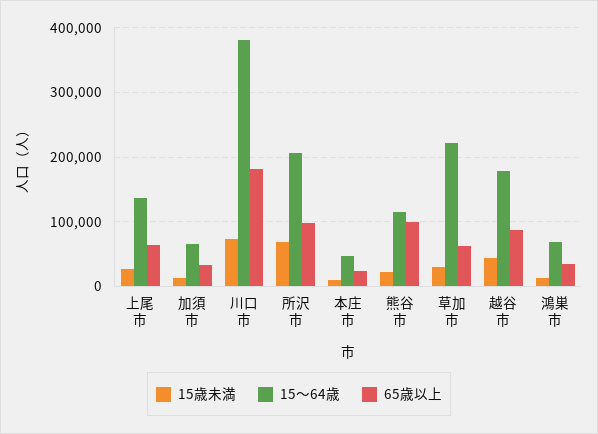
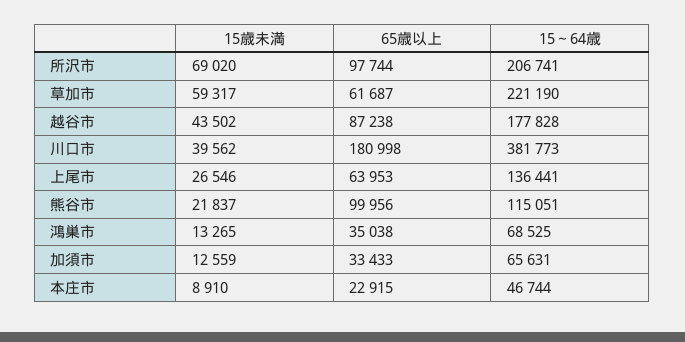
  {
    "15歳未満": {
      "上尾市": 26546,
      "加須市": 12559,
-     "川口市": 70000,
+     "川口市": 39562,
      "所沢市": 69020,
      "本庄市": 8910,
      "熊谷市": 21837,
-     "草加市": 30000,
+     "草加市": 59317,
      "越谷市": 43502,
      "鴻巣市": 13265
    },
    "15～64歳": {
      "上尾市": 136441,
      "加須市": 65631,
      "川口市": 381773,
      "所沢市": 206741,
      "本庄市": 46744,
      "熊谷市": 115051,
      "草加市": 221190,
      "越谷市": 177828,
      "鴻巣市": 68525
    },
    "65歳以上": {
      "上尾市": 63953,
      "加須市": 33433,
      "川口市": 180998,
      "所沢市": 97744,
      "本庄市": 22915,
      "熊谷市": 99956,
      "草加市": 61687,
      "越谷市": 87238,
      "鴻巣市": 35038
    }
  }

